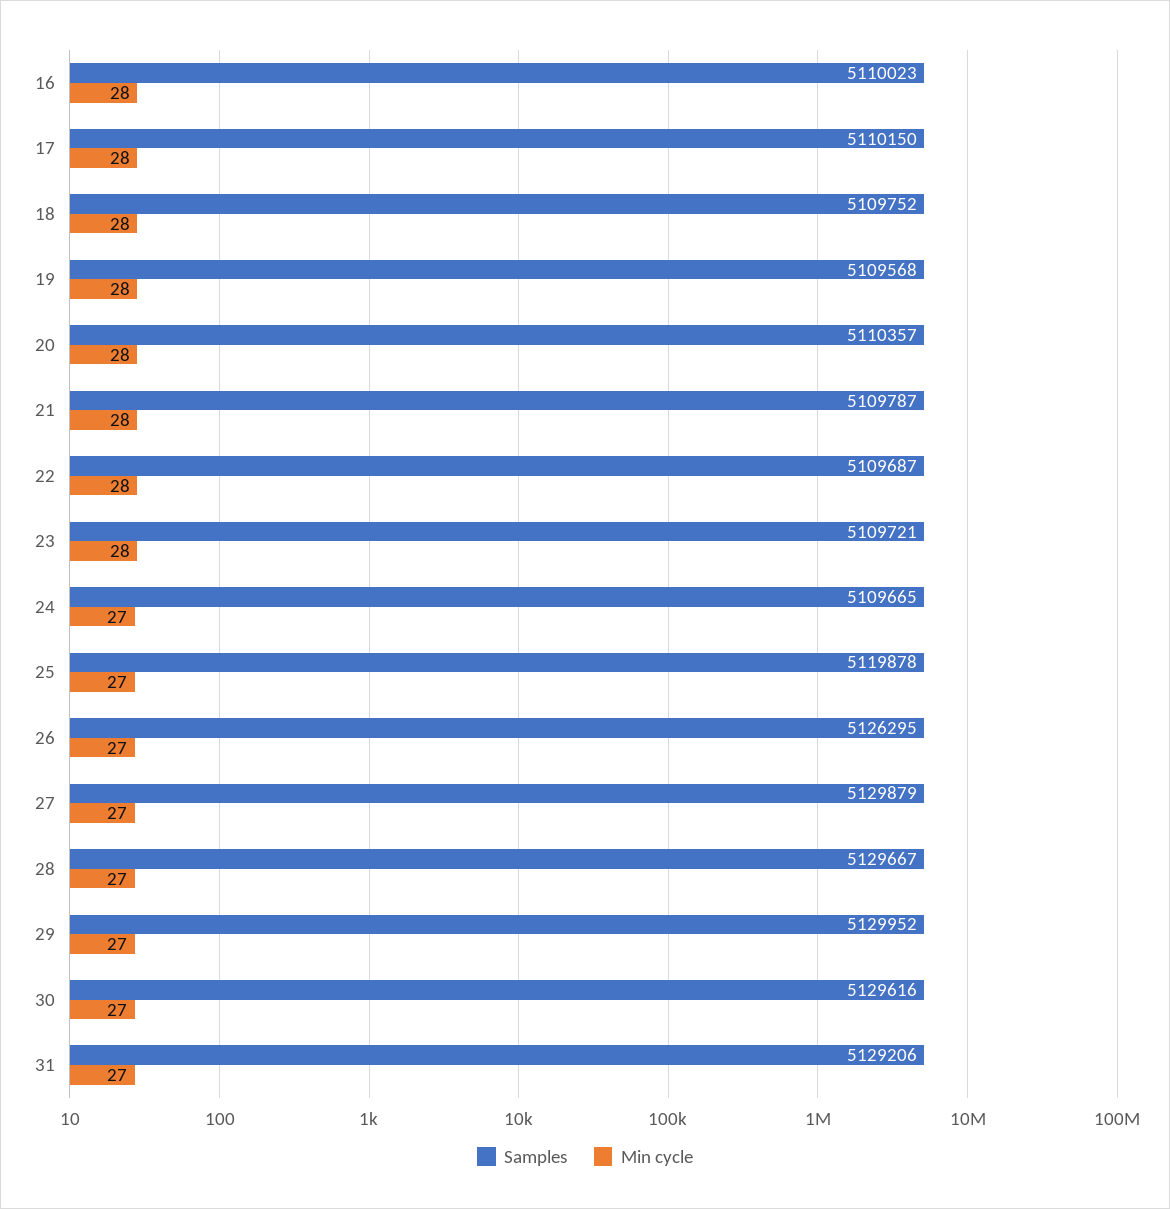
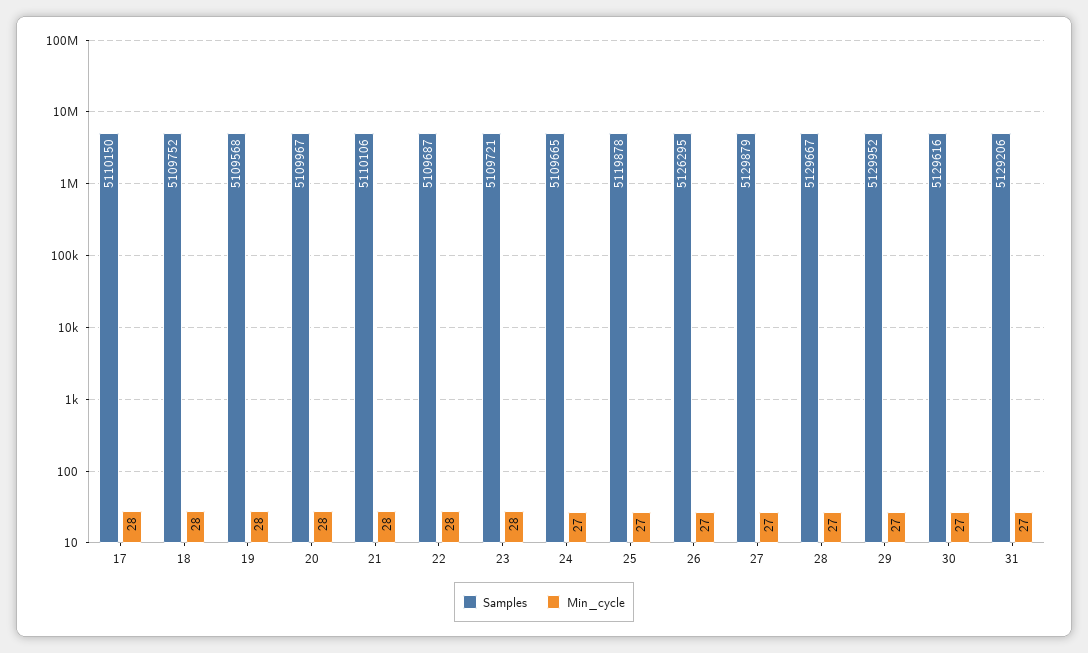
  {
    "Samples": {
-     "16": 5110023,
      "17": 5110150,
      "18": 5109752,
      "19": 5109568,
-     "20": 5110357,
+     "20": 5109967,
-     "21": 5109787,
+     "21": 5110106,
      "22": 5109687,
      "23": 5109721,
      "24": 5109665,
      "25": 5119878,
      "26": 5126295,
      "27": 5129879,
      "28": 5129667,
      "29": 5129952,
      "30": 5129616,
      "31": 5129206
    },
    "Min cycle": {
-     "16": 28,
      "17": 28,
      "18": 28,
      "19": 28,
      "20": 28,
      "21": 28,
      "22": 28,
      "23": 28,
      "24": 27,
      "25": 27,
      "26": 27,
      "27": 27,
      "28": 27,
      "29": 27,
      "30": 27,
      "31": 27
    }
  }

